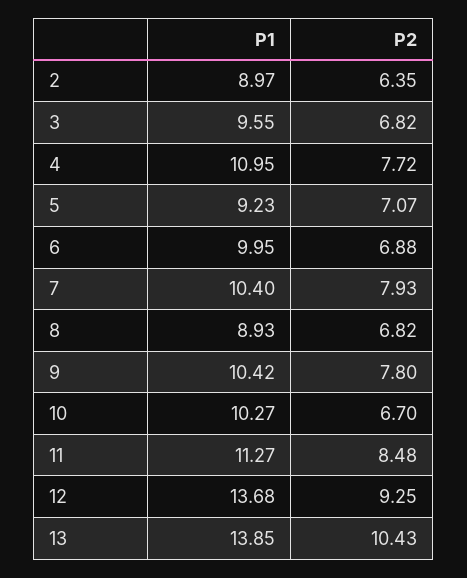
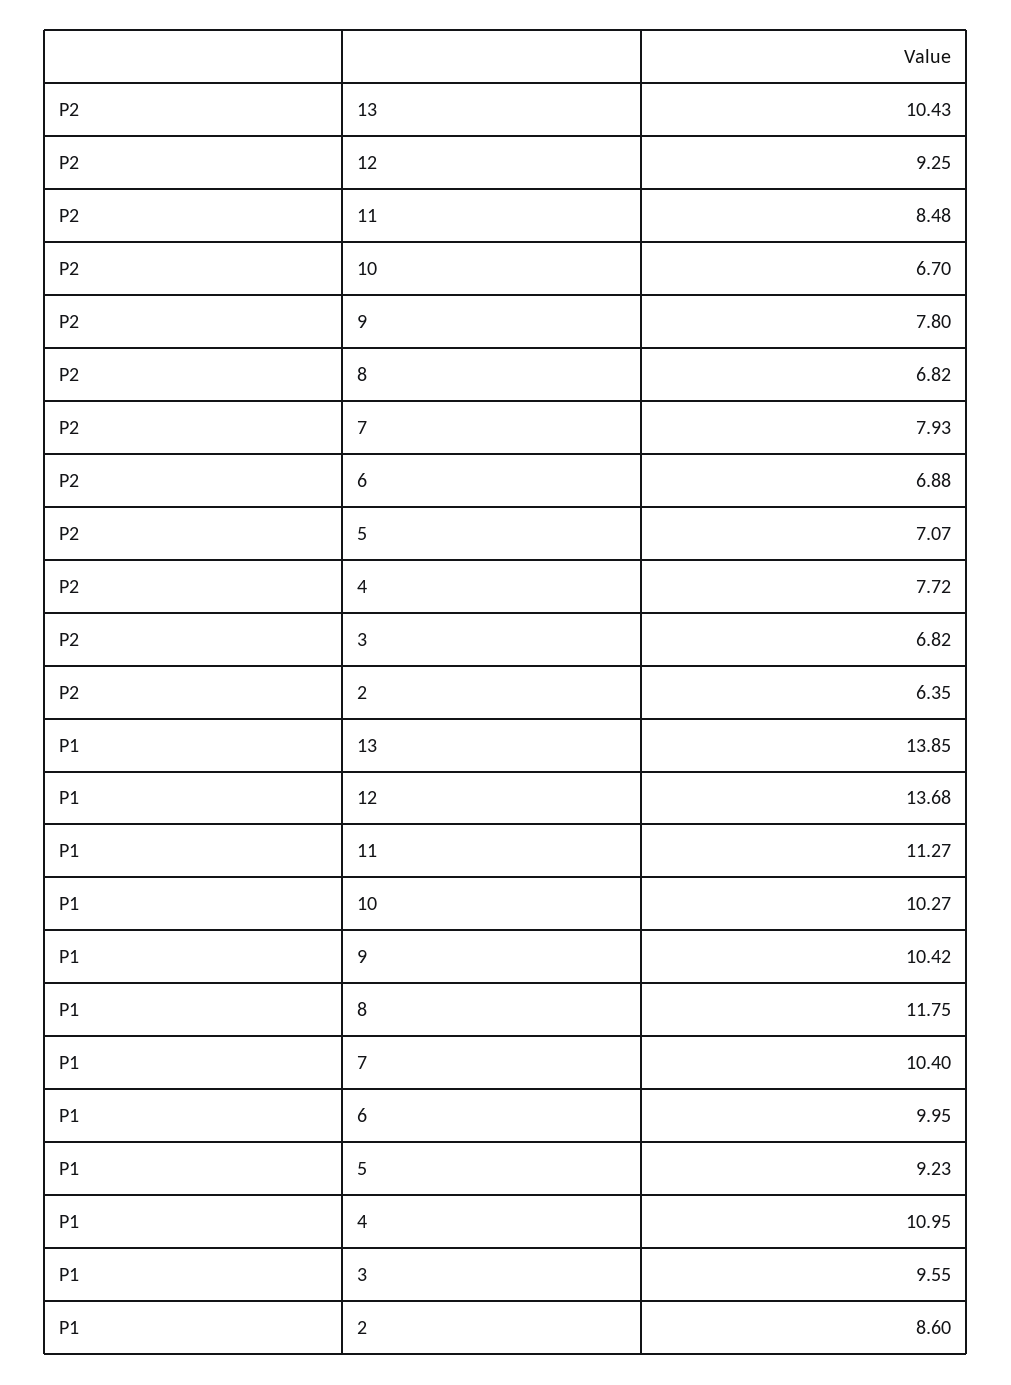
  {
    "P1": {
-     "2": 8.97,
+     "2": 8.6,
      "3": 9.55,
      "4": 10.95,
      "5": 9.23,
      "6": 9.95,
      "7": 10.4,
-     "8": 8.93,
+     "8": 11.75,
      "9": 10.42,
      "10": 10.27,
      "11": 11.27,
      "12": 13.68,
      "13": 13.85
    },
    "P2": {
      "2": 6.35,
      "3": 6.82,
      "4": 7.72,
      "5": 7.07,
      "6": 6.88,
      "7": 7.93,
      "8": 6.82,
      "9": 7.8,
      "10": 6.7,
      "11": 8.48,
      "12": 9.25,
      "13": 10.43
    }
  }

